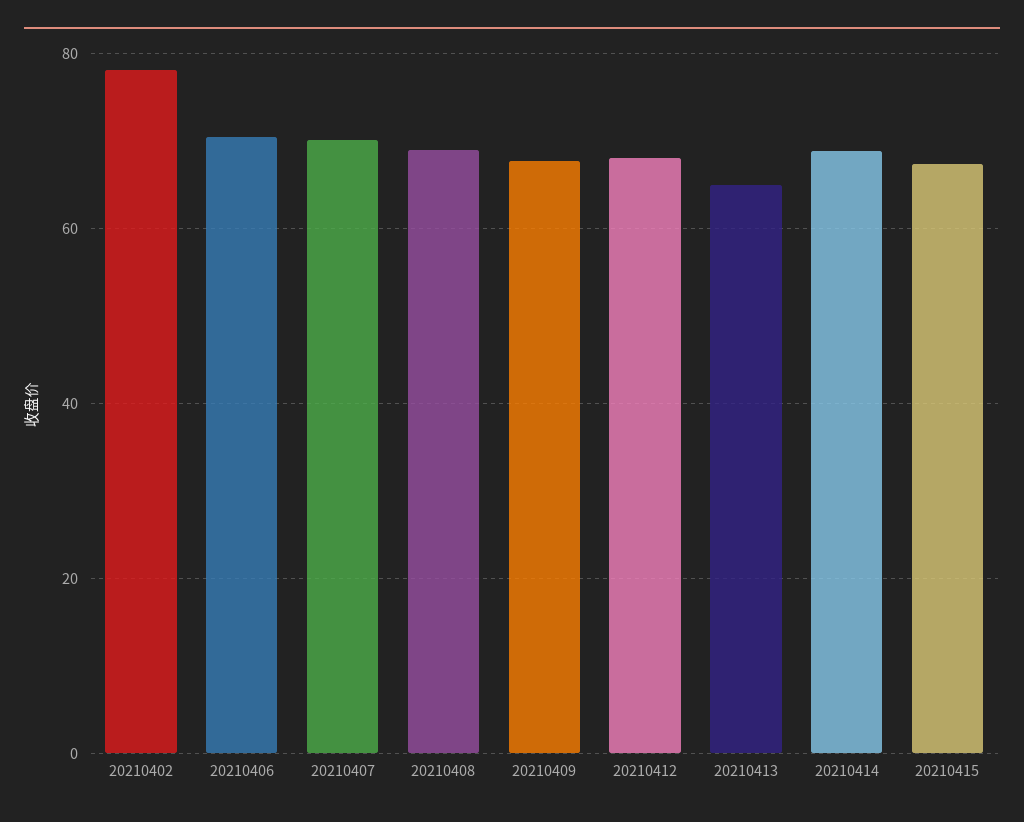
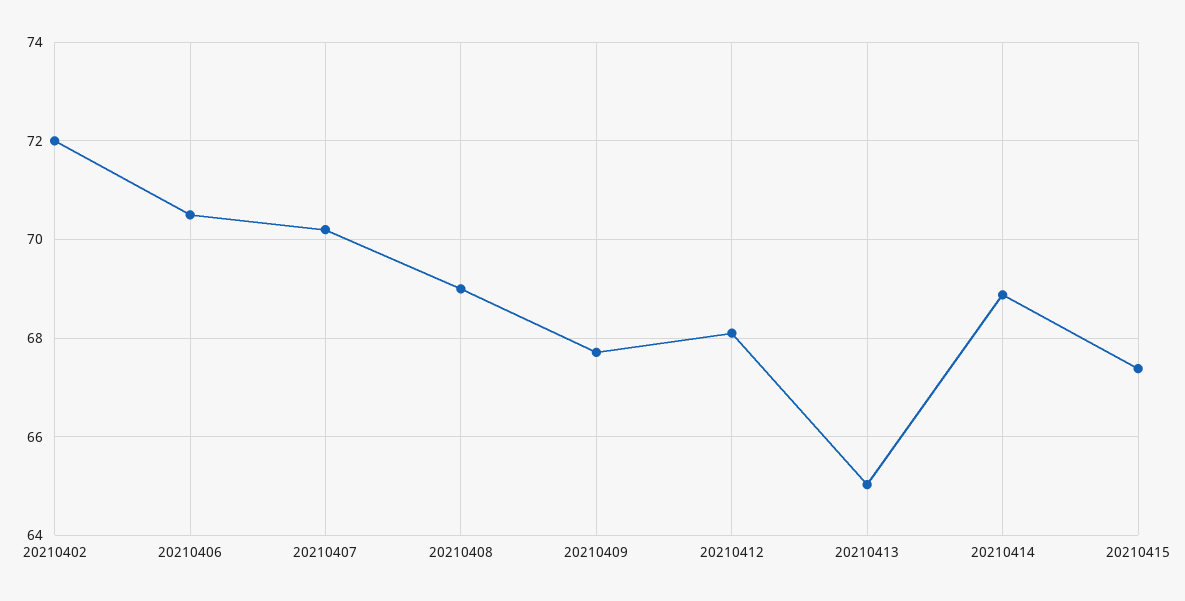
  {
-   "20210402": 78,
+   "20210402": 72,
    "20210406": 70.6,
    "20210407": 70.2,
    "20210408": 69,
    "20210409": 67.8,
    "20210412": 68.2,
    "20210413": 65,
    "20210414": 68.8,
    "20210415": 67.4
  }

